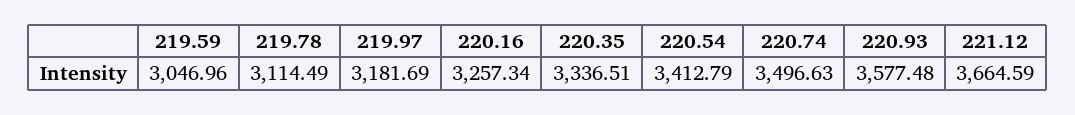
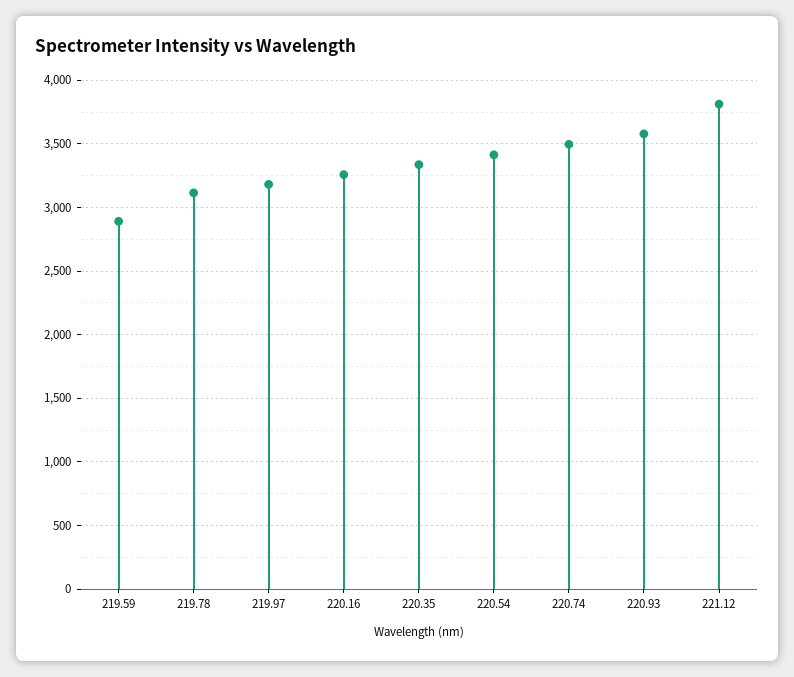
  {
-   "219.59": 3046.96,
+   "219.59": 2900,
    "219.78": 3114.49,
    "219.97": 3181.69,
    "220.16": 3257.34,
    "220.35": 3336.51,
    "220.54": 3412.79,
    "220.74": 3496.63,
    "220.93": 3577.48,
-   "221.12": 3664.59
+   "221.12": 3800
  }

